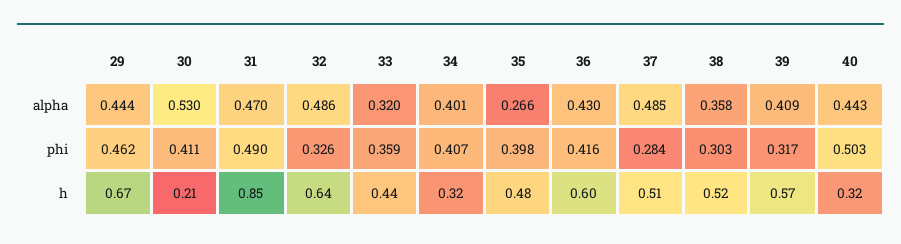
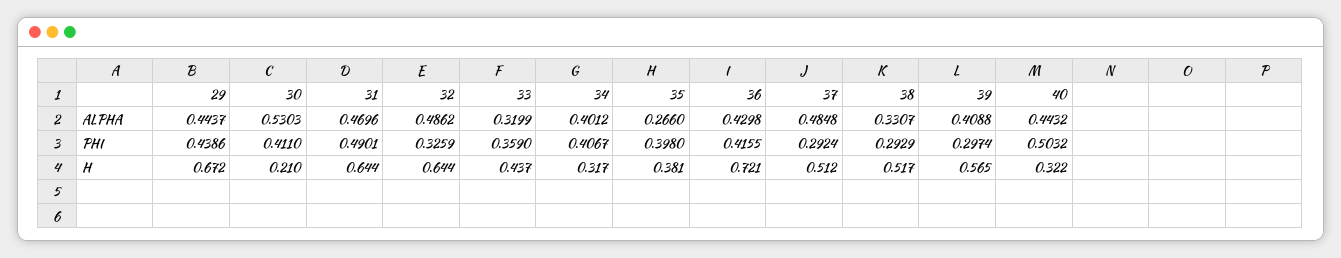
  {
    "29": {
      "alpha": 0.4437,
-     "phi": 0.462,
+     "phi": 0.4386,
      "h": 0.672
    },
    "30": {
      "alpha": 0.5303,
      "phi": 0.411,
      "h": 0.21
    },
    "31": {
      "alpha": 0.4696,
      "phi": 0.4901,
-     "h": 0.85
+     "h": 0.644
    },
    "32": {
      "alpha": 0.4862,
      "phi": 0.3259,
      "h": 0.644
    },
    "33": {
      "alpha": 0.3199,
      "phi": 0.359,
      "h": 0.437
    },
    "34": {
      "alpha": 0.4012,
      "phi": 0.4067,
      "h": 0.317
    },
    "35": {
      "alpha": 0.266,
      "phi": 0.398,
-     "h": 0.48
+     "h": 0.381
    },
    "36": {
      "alpha": 0.4298,
      "phi": 0.4155,
-     "h": 0.6
+     "h": 0.721
    },
    "37": {
      "alpha": 0.4848,
-     "phi": 0.284,
+     "phi": 0.2924,
      "h": 0.512
    },
    "38": {
-     "alpha": 0.358,
+     "alpha": 0.3307,
-     "phi": 0.303,
+     "phi": 0.2929,
      "h": 0.517
    },
    "39": {
      "alpha": 0.4088,
-     "phi": 0.317,
+     "phi": 0.2974,
      "h": 0.565
    },
    "40": {
      "alpha": 0.4432,
      "phi": 0.5032,
      "h": 0.322
    }
  }

